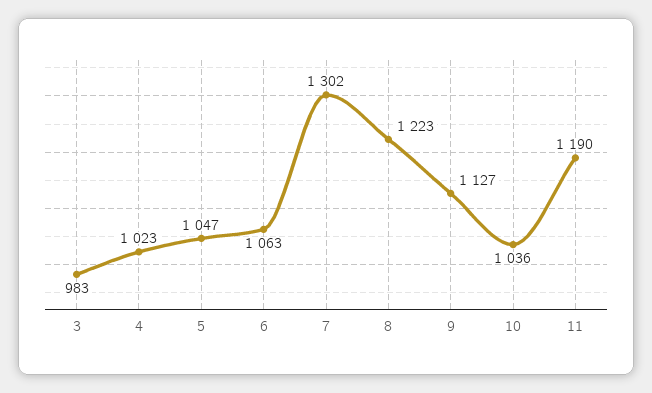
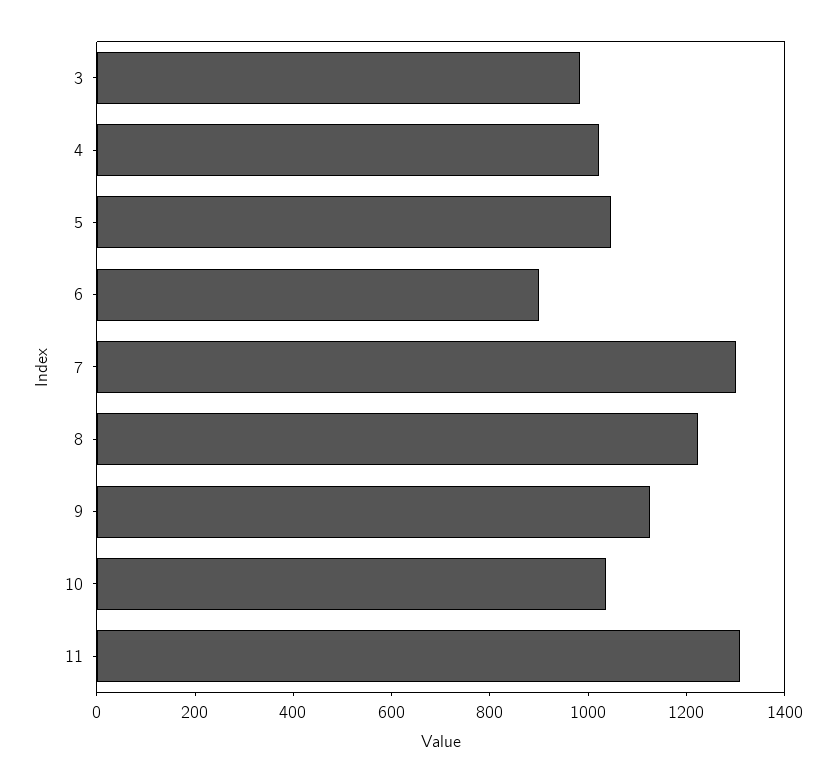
  {
    "3": 983,
    "4": 1023,
    "5": 1047,
-   "6": 1063,
+   "6": 900,
    "7": 1302,
    "8": 1223,
    "9": 1127,
    "10": 1036,
-   "11": 1190
+   "11": 1300
  }

